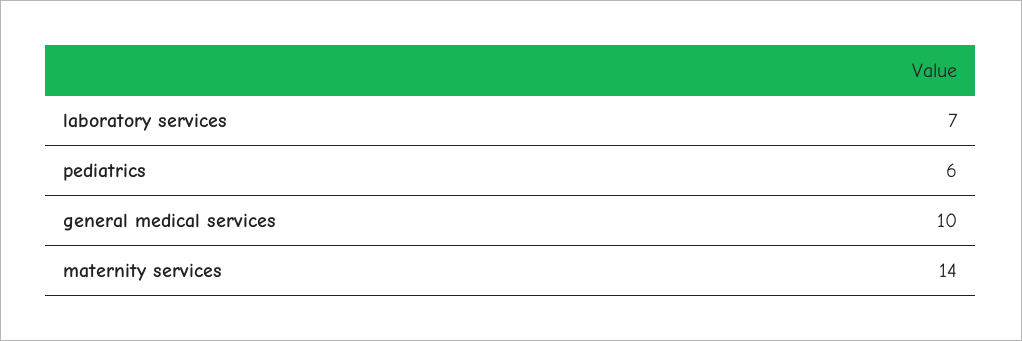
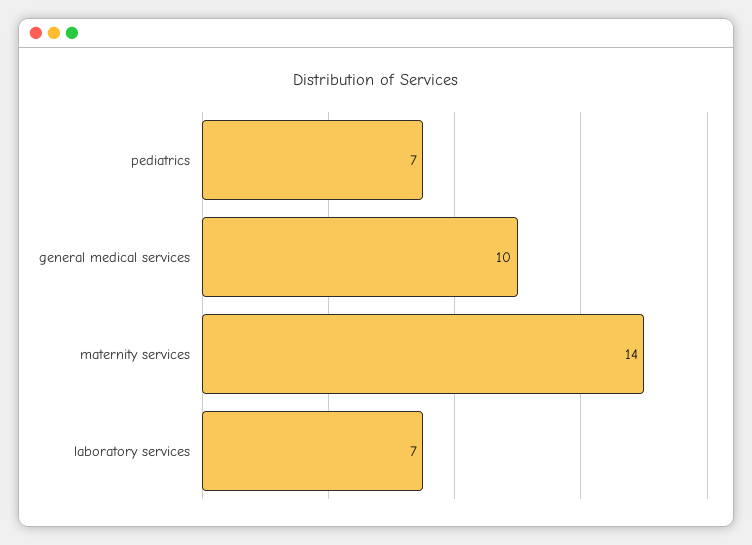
  {
    "laboratory services": 7,
-   "pediatrics": 6,
+   "pediatrics": 7,
    "general medical services": 10,
    "maternity services": 14
  }

